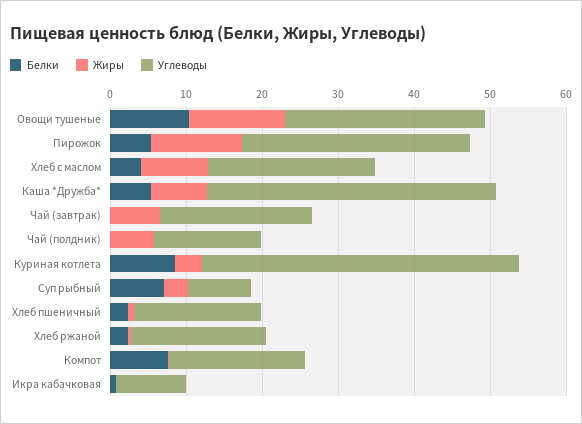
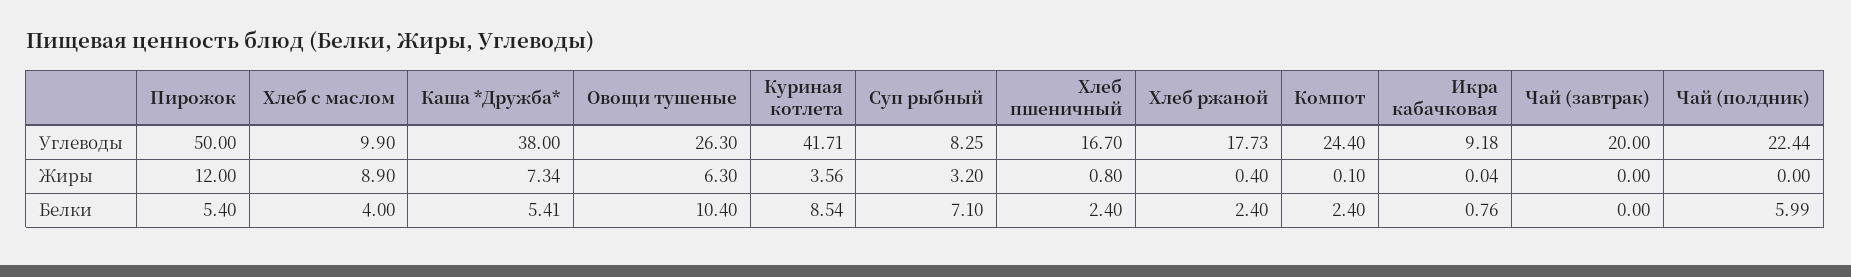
  {
    "Белки": {
      "Овощи тушеные": 10.4,
      "Пирожок": 5.4,
      "Хлеб с маслом": 4,
      "Каша *Дружба*": 5.41,
      "Чай (завтрак)": 0,
-     "Чай (полдник)": 0,
+     "Чай (полдник)": 5.99,
      "Куриная котлета": 8.54,
      "Суп рыбный": 7.1,
      "Хлеб пшеничный": 2.4,
      "Хлеб ржаной": 2.4,
-     "Компот": 8,
+     "Компот": 2.4,
      "Икра кабачковая": 0.76
    },
    "Жиры": {
-     "Овощи тушеные": 12,
+     "Овощи тушеные": 6.3,
      "Пирожок": 12,
      "Хлеб с маслом": 8.9,
      "Каша *Дружба*": 7.34,
-     "Чай (завтрак)": 6,
+     "Чай (завтрак)": 0,
-     "Чай (полдник)": 6,
+     "Чай (полдник)": 0,
      "Куриная котлета": 3.56,
      "Суп рыбный": 3.2,
      "Хлеб пшеничный": 0.8,
      "Хлеб ржаной": 0.4,
      "Компот": 0.1,
      "Икра кабачковая": 0.04
    },
    "Углеводы": {
      "Овощи тушеные": 26.3,
-     "Пирожок": 30,
+     "Пирожок": 50,
-     "Хлеб с маслом": 22,
+     "Хлеб с маслом": 9.9,
      "Каша *Дружба*": 38,
      "Чай (завтрак)": 20,
-     "Чай (полдник)": 14,
+     "Чай (полдник)": 22.44,
      "Куриная котлета": 41.71,
      "Суп рыбный": 8.25,
      "Хлеб пшеничный": 16.7,
      "Хлеб ржаной": 17.73,
-     "Компот": 18,
+     "Компот": 24.4,
      "Икра кабачковая": 9.18
    }
  }

